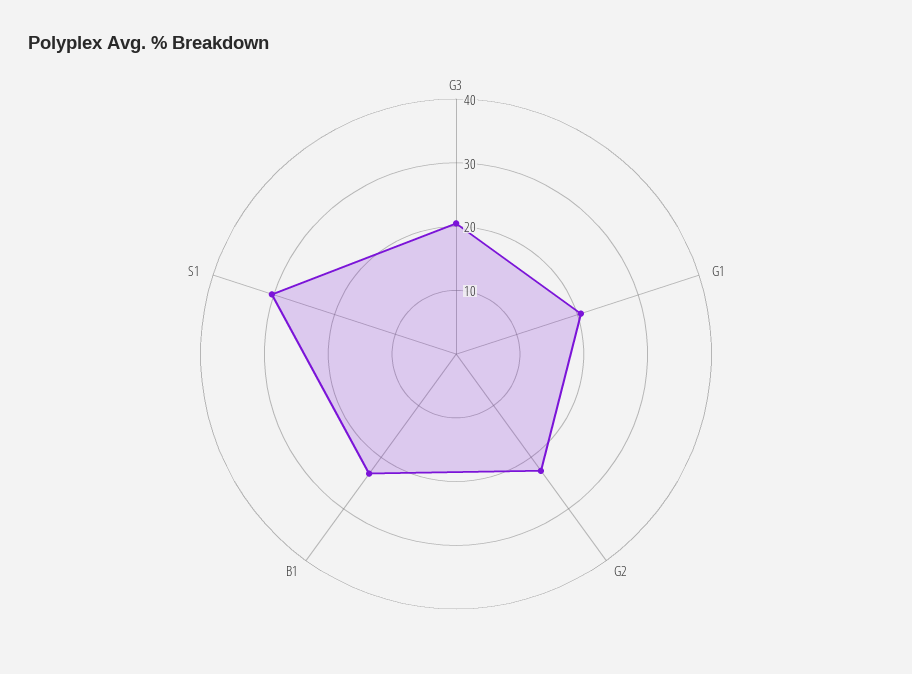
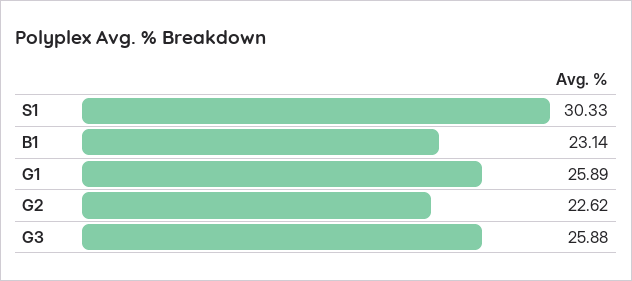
  {
-   "G3": 20,
+   "G3": 25.88,
-   "G1": 20,
+   "G1": 25.89,
    "G2": 22.62,
    "B1": 23.14,
    "S1": 30.33
  }

